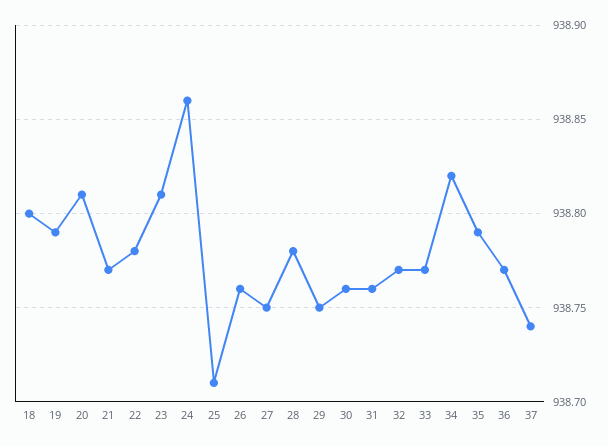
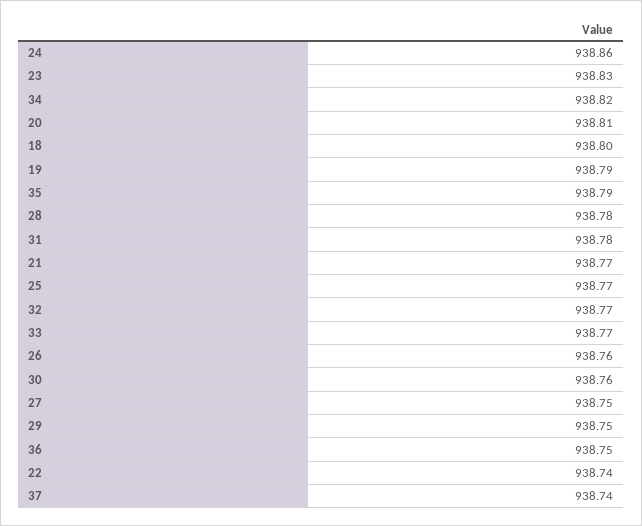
  {
    "18": 938.8,
    "19": 938.79,
    "20": 938.81,
    "21": 938.77,
-   "22": 938.78,
+   "22": 938.74,
-   "23": 938.81,
+   "23": 938.83,
    "24": 938.86,
-   "25": 938.71,
+   "25": 938.77,
    "26": 938.76,
    "27": 938.75,
    "28": 938.78,
    "29": 938.75,
    "30": 938.76,
-   "31": 938.76,
+   "31": 938.78,
    "32": 938.77,
    "33": 938.77,
    "34": 938.82,
    "35": 938.79,
-   "36": 938.77,
+   "36": 938.75,
    "37": 938.74
  }

